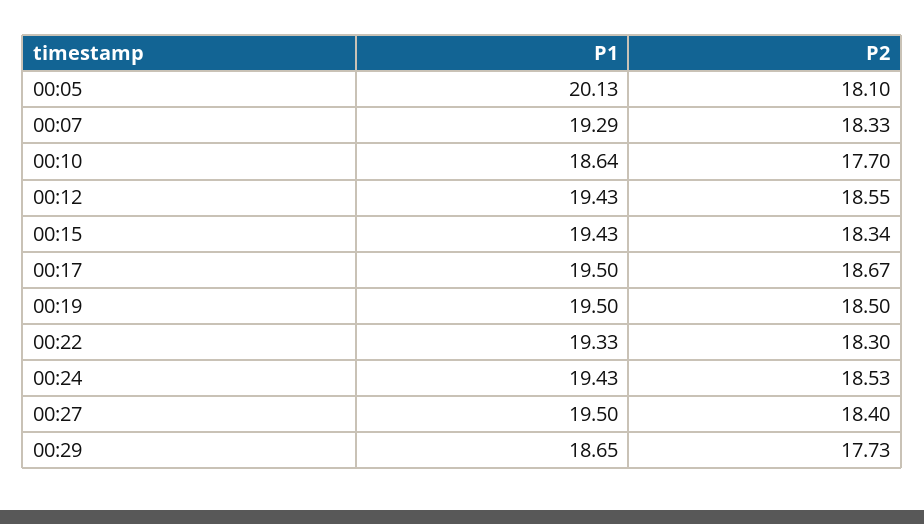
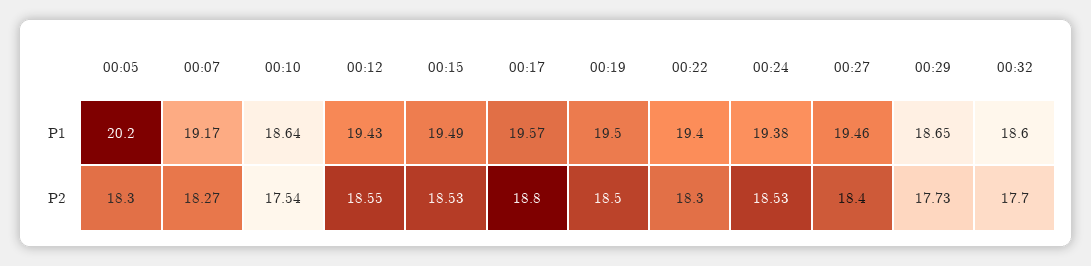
  {
    "P1": {
-     "00:05": 20.13,
+     "00:05": 20.2,
-     "00:07": 19.29,
+     "00:07": 19.17,
      "00:10": 18.64,
      "00:12": 19.43,
-     "00:15": 19.43,
+     "00:15": 19.49,
-     "00:17": 19.5,
+     "00:17": 19.57,
      "00:19": 19.5,
-     "00:22": 19.33,
+     "00:22": 19.4,
-     "00:24": 19.43,
+     "00:24": 19.38,
-     "00:27": 19.5,
+     "00:27": 19.46,
-     "00:29": 18.65
+     "00:29": 18.65,
+     "00:32": 18.6
    },
    "P2": {
-     "00:05": 18.1,
+     "00:05": 18.3,
-     "00:07": 18.33,
+     "00:07": 18.27,
-     "00:10": 17.7,
+     "00:10": 17.54,
      "00:12": 18.55,
-     "00:15": 18.34,
+     "00:15": 18.53,
-     "00:17": 18.67,
+     "00:17": 18.8,
      "00:19": 18.5,
      "00:22": 18.3,
      "00:24": 18.53,
      "00:27": 18.4,
-     "00:29": 17.73
+     "00:29": 17.73,
+     "00:32": 17.7
    }
  }

